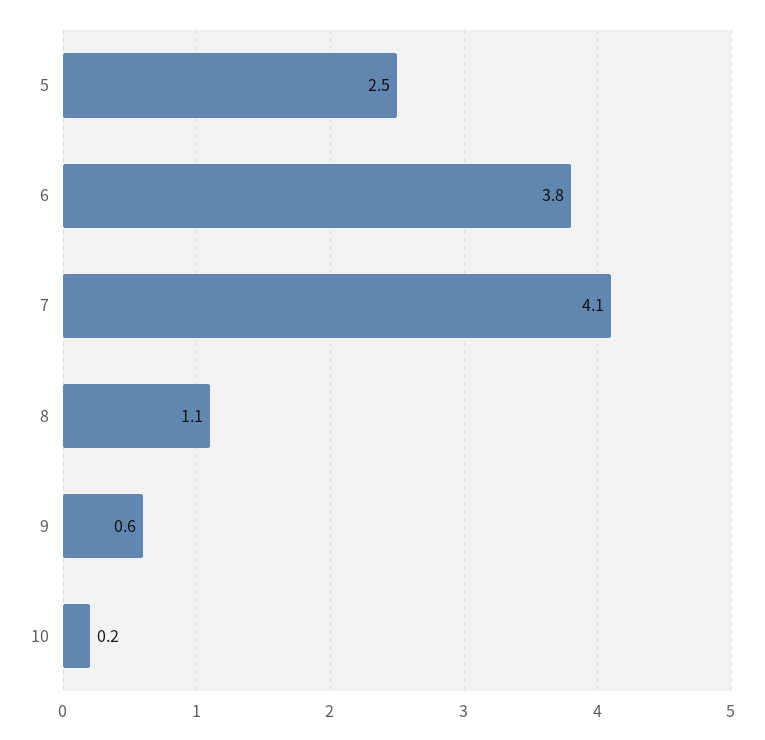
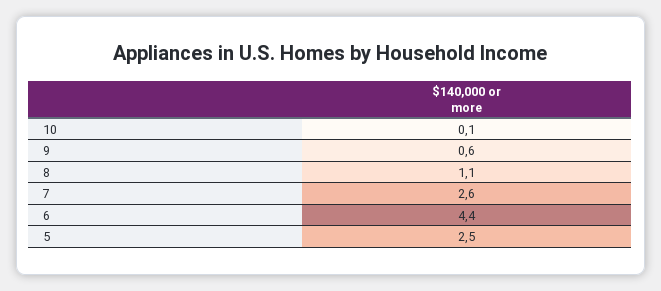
  {
    "5": 2.5,
-   "6": 3.8,
+   "6": 4.4,
-   "7": 4.1,
+   "7": 2.6,
    "8": 1.1,
    "9": 0.6,
-   "10": 0.2
+   "10": 0.1
  }

